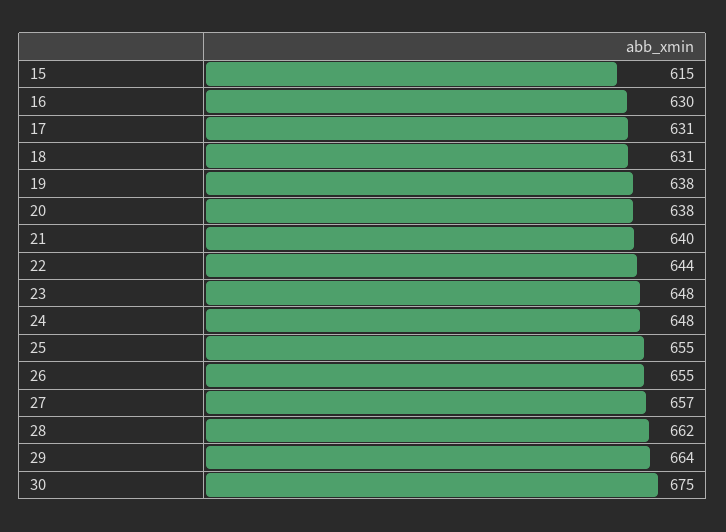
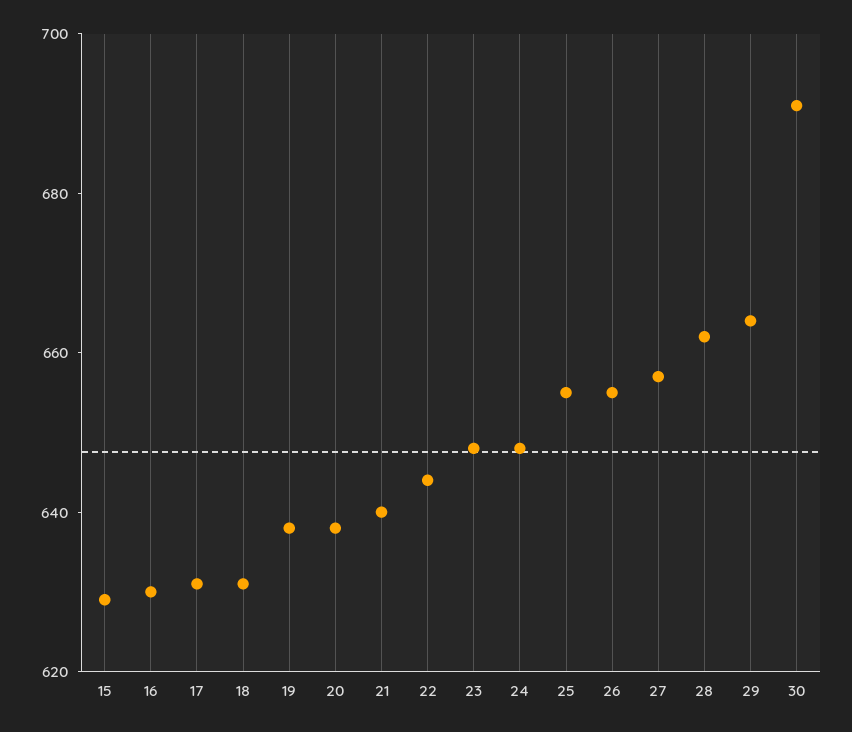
  {
-   "15": 615,
+   "15": 630,
    "16": 630,
    "17": 631,
    "18": 631,
    "19": 638,
    "20": 638,
    "21": 640,
    "22": 644,
    "23": 648,
    "24": 648,
    "25": 655,
    "26": 655,
    "27": 657,
    "28": 662,
    "29": 664,
-   "30": 675
+   "30": 690
  }

